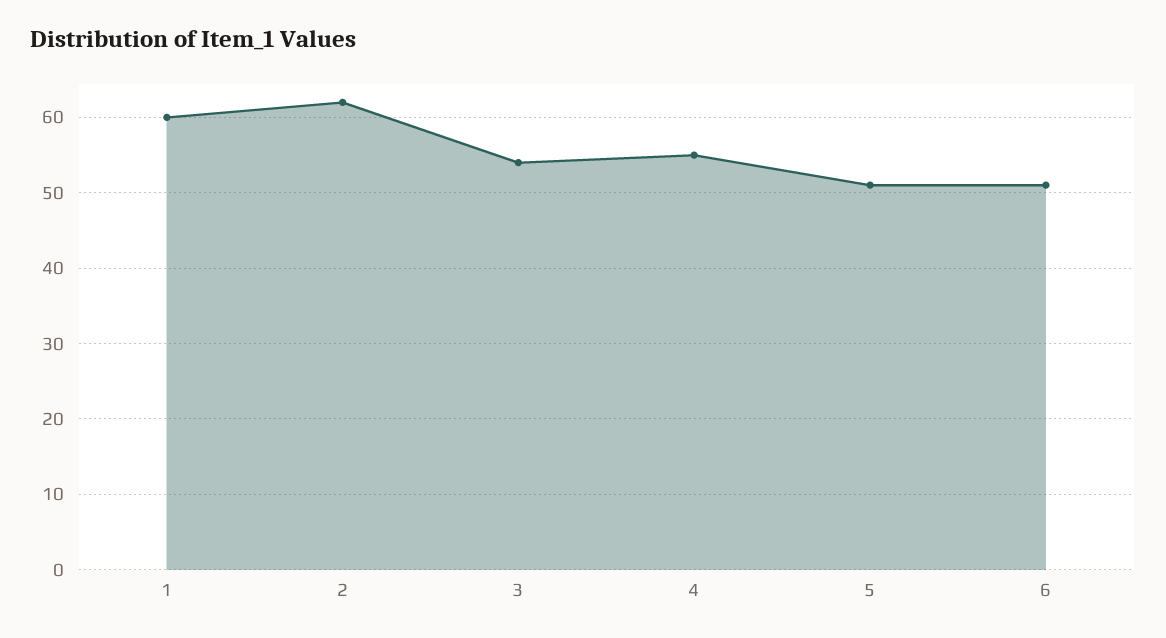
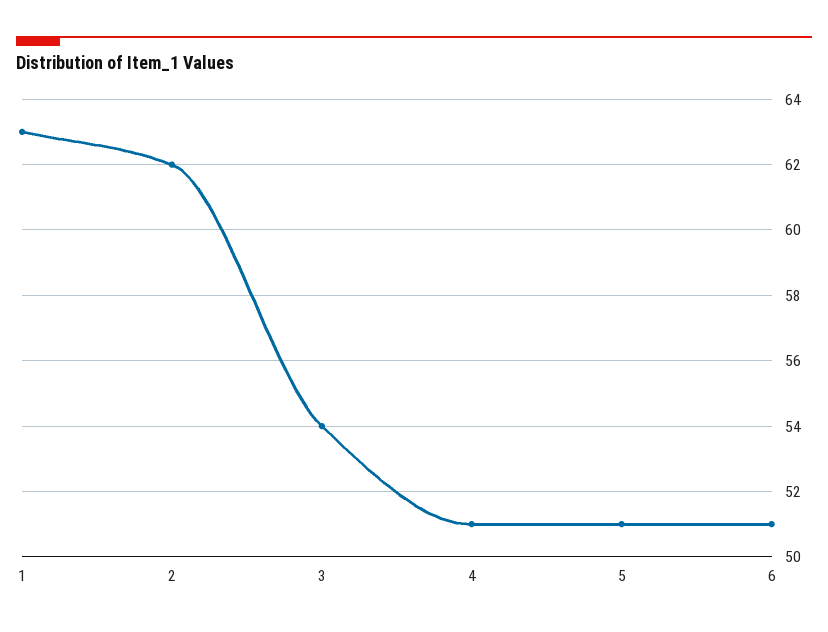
  {
-   "1": 60,
+   "1": 63,
    "2": 62,
    "3": 54,
-   "4": 55,
+   "4": 51,
    "5": 51,
    "6": 51
  }

